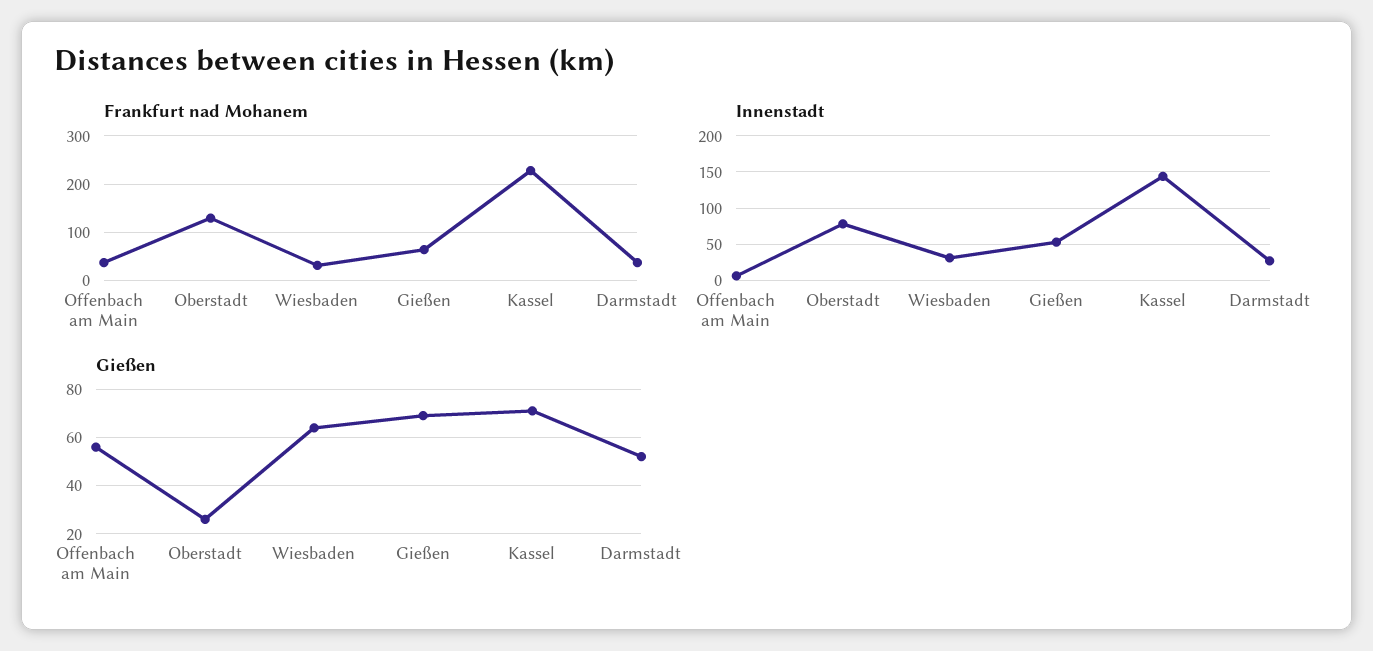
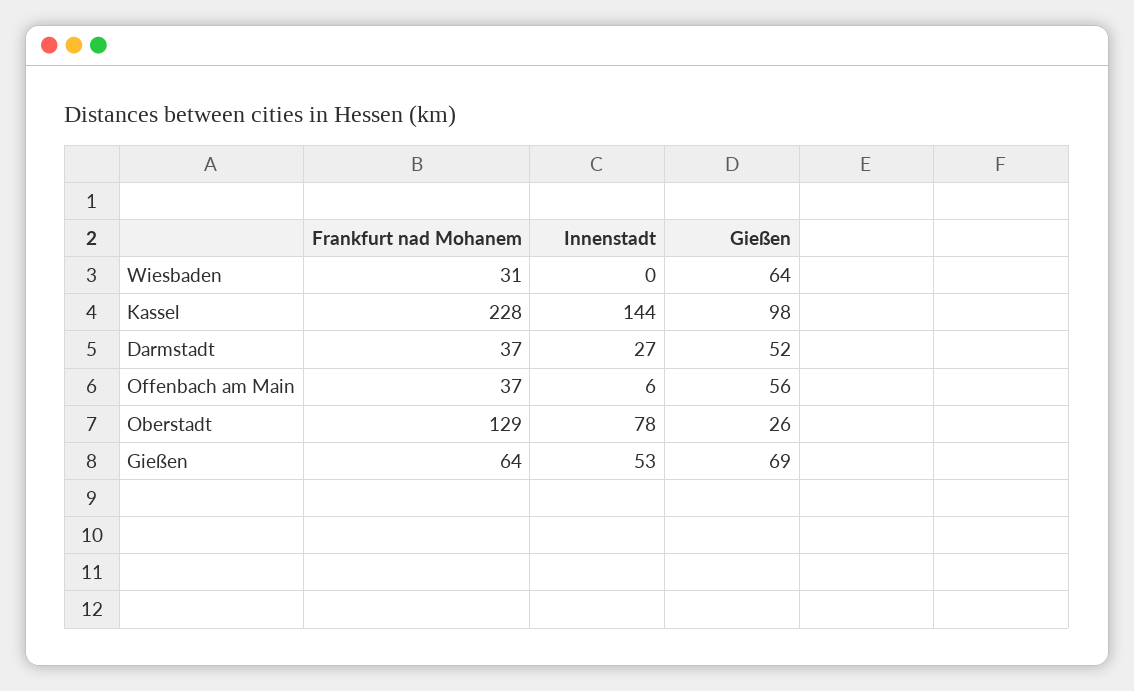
  {
    "Frankfurt nad Mohanem": {
      "Offenbach am Main": 37,
      "Oberstadt": 129,
      "Wiesbaden": 31,
      "Gießen": 64,
      "Kassel": 228,
      "Darmstadt": 37
    },
    "Innenstadt": {
      "Offenbach am Main": 6,
      "Oberstadt": 78,
-     "Wiesbaden": 30,
+     "Wiesbaden": 0,
      "Gießen": 53,
      "Kassel": 144,
      "Darmstadt": 27
    },
    "Gießen": {
      "Offenbach am Main": 56,
      "Oberstadt": 26,
      "Wiesbaden": 64,
      "Gießen": 69,
-     "Kassel": 70,
+     "Kassel": 98,
      "Darmstadt": 52
    }
  }

